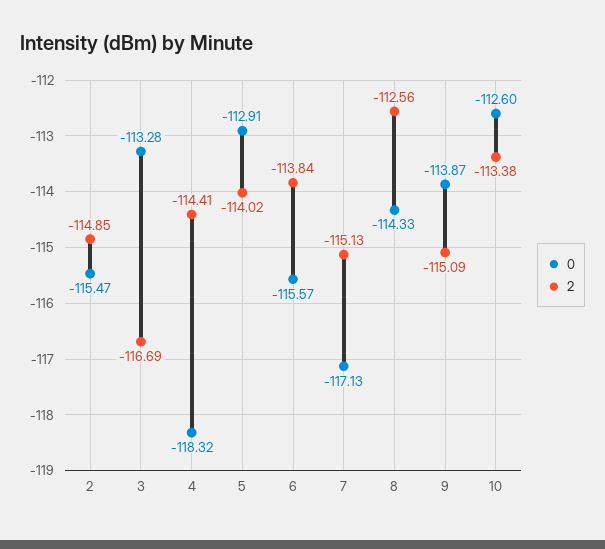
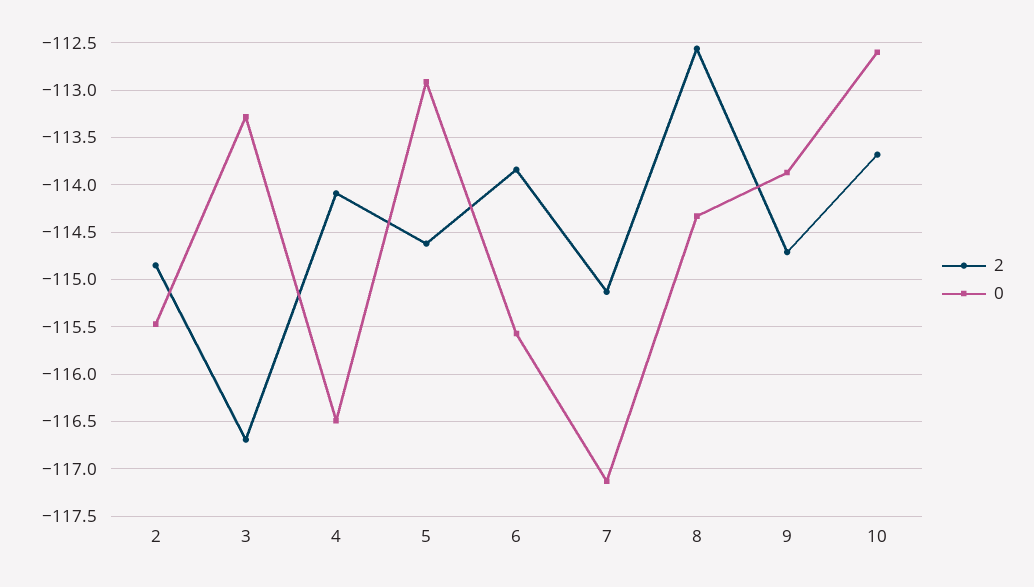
  {
    "0": {
      "2": -115.47,
      "3": -113.28,
-     "4": -118.32,
+     "4": -116.5,
      "5": -112.91,
      "6": -115.57,
      "7": -117.13,
      "8": -114.33,
      "9": -113.87,
      "10": -112.6
    },
    "2": {
      "2": -114.85,
      "3": -116.69,
-     "4": -114.41,
+     "4": -114.1,
-     "5": -114.02,
+     "5": -114.6,
      "6": -113.84,
      "7": -115.13,
      "8": -112.56,
-     "9": -115.09,
+     "9": -114.7,
-     "10": -113.38
+     "10": -113.7
    }
  }

